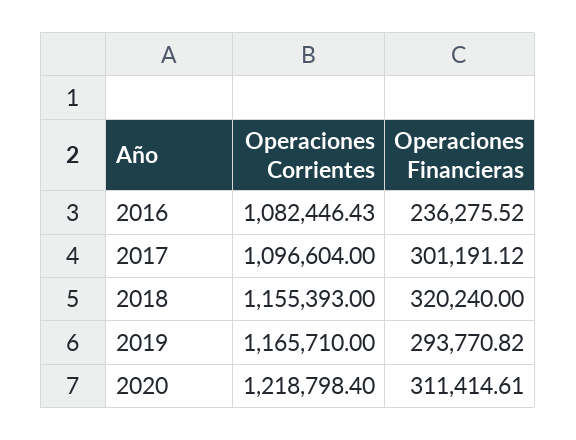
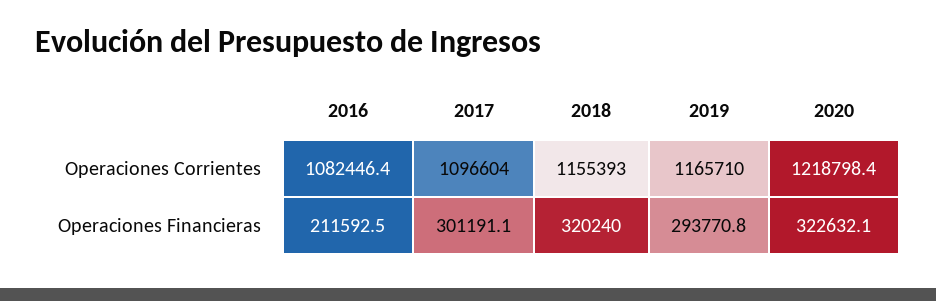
  {
    "Operaciones Corrientes": {
      "2016": 1082446.43,
      "2017": 1096604,
      "2018": 1155393,
      "2019": 1165710,
      "2020": 1218798.4
    },
    "Operaciones Financieras": {
-     "2016": 236275.52,
+     "2016": 211592.5,
      "2017": 301191.12,
      "2018": 320240,
      "2019": 293770.82,
-     "2020": 311414.61
+     "2020": 322632.1
    }
  }

